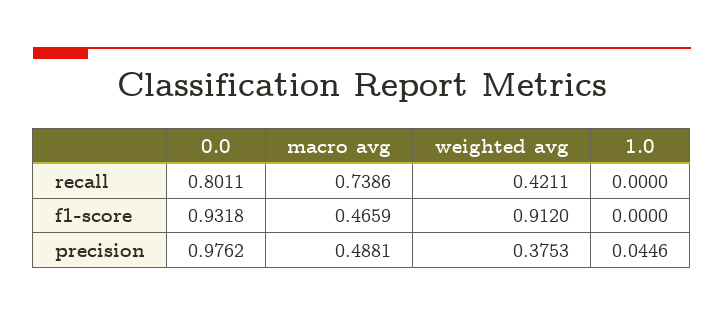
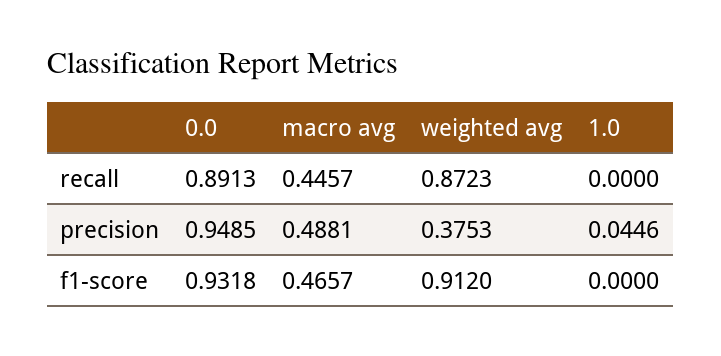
  {
    "0.0": {
-     "recall": 0.8011,
+     "recall": 0.8913,
      "f1-score": 0.9318,
-     "precision": 0.9762
+     "precision": 0.9485
    },
    "macro avg": {
-     "recall": 0.7386,
+     "recall": 0.4457,
-     "f1-score": 0.4659,
+     "f1-score": 0.4657,
      "precision": 0.4881
    },
    "weighted avg": {
-     "recall": 0.4211,
+     "recall": 0.8723,
      "f1-score": 0.912,
      "precision": 0.3753
    },
    "1.0": {
      "recall": 0,
      "f1-score": 0,
      "precision": 0.0446
    }
  }

